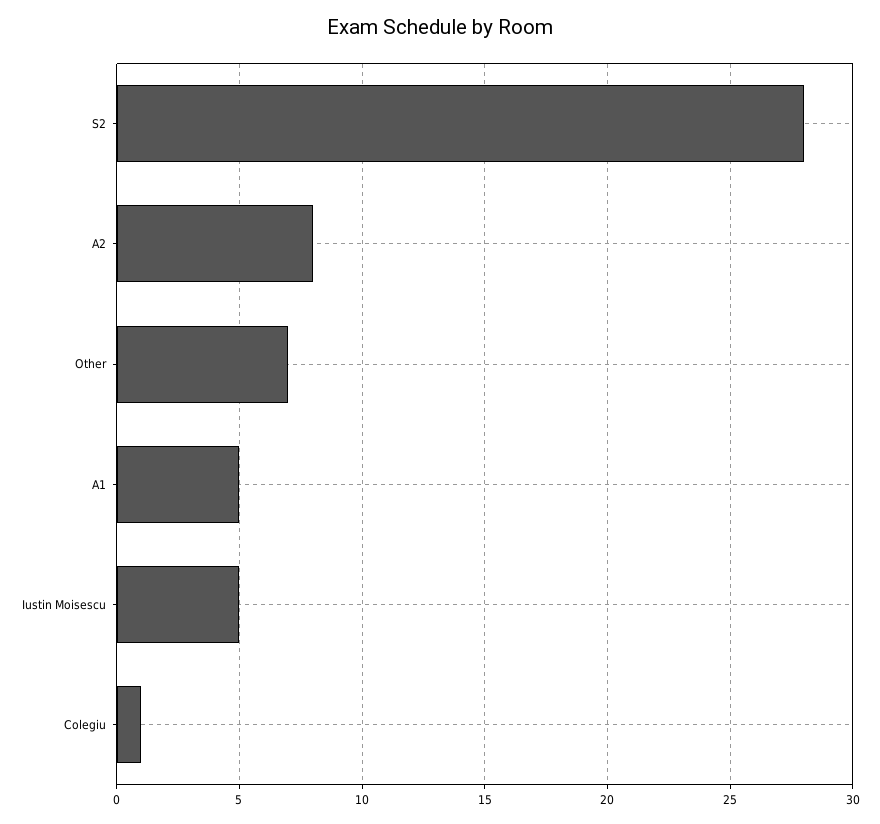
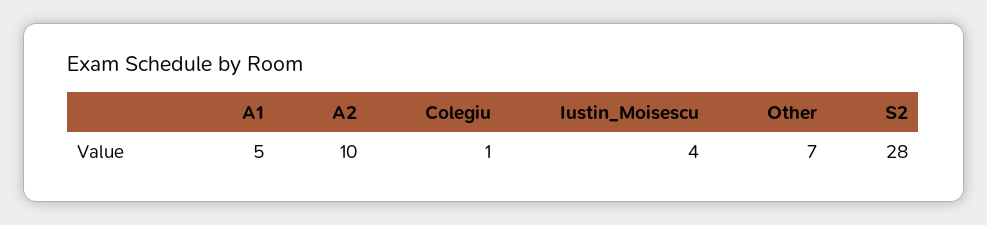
  {
    "S2": 28,
-   "A2": 8,
+   "A2": 10,
    "Other": 7,
    "A1": 5,
-   "Iustin Moisescu": 5,
+   "Iustin Moisescu": 4,
    "Colegiu": 1
  }

